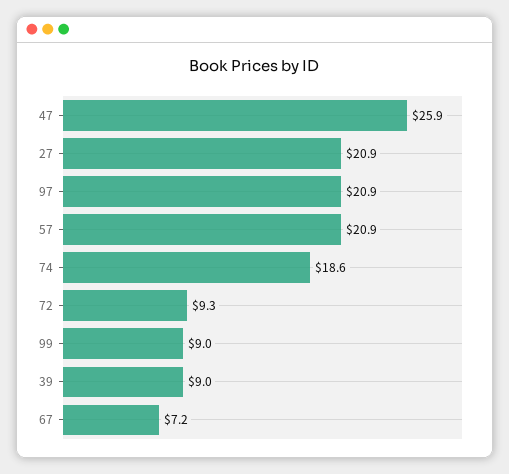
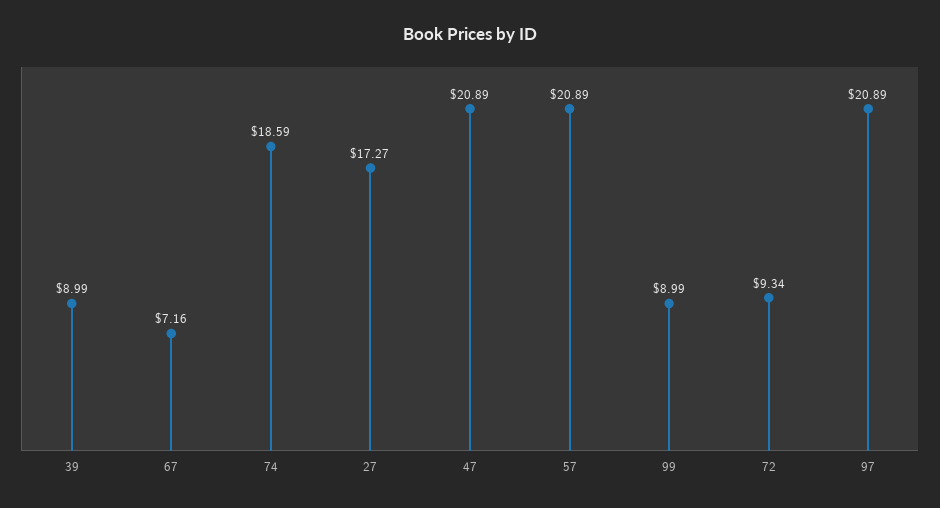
  {
-   "47": 25.9,
+   "47": 20.89,
-   "27": 20.9,
+   "27": 17.27,
    "97": 20.89,
    "57": 20.89,
    "74": 18.59,
    "72": 9.34,
    "99": 8.99,
    "39": 8.99,
    "67": 7.16
  }

